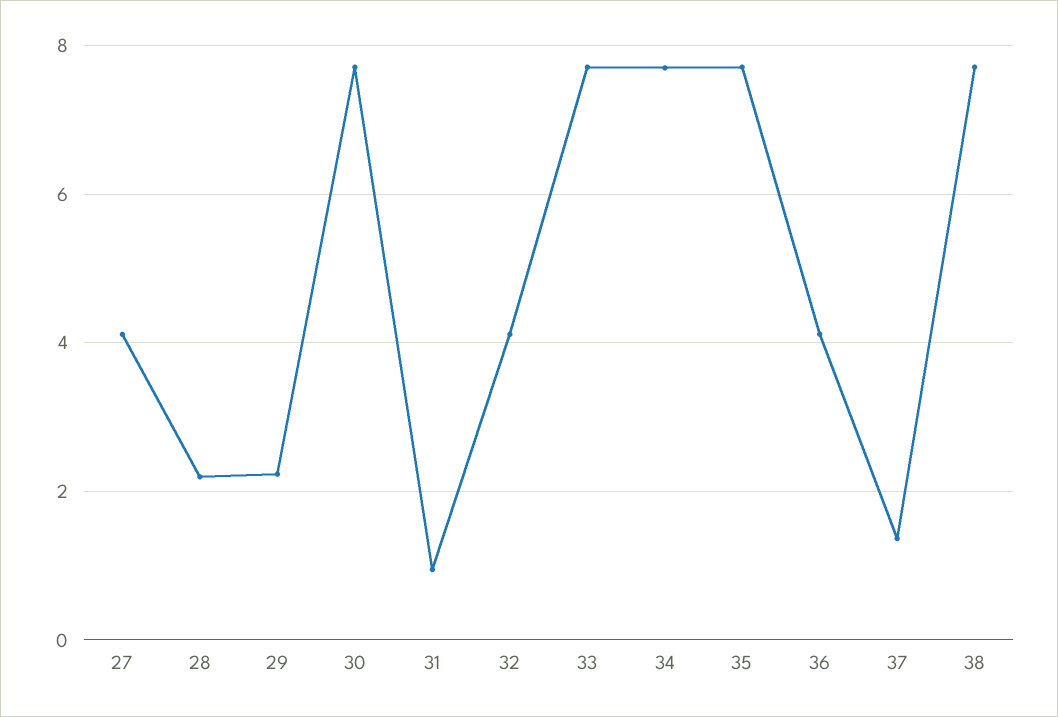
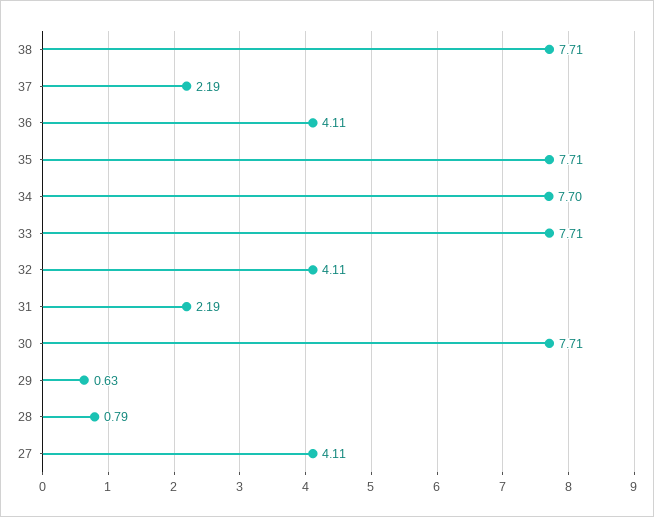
  {
    "27": 4.11,
-   "28": 2.2,
+   "28": 0.79,
-   "29": 2.2,
+   "29": 0.63,
    "30": 7.71,
-   "31": 1,
+   "31": 2.19,
    "32": 4.11,
    "33": 7.71,
    "34": 7.7,
    "35": 7.71,
    "36": 4.11,
-   "37": 1.4,
+   "37": 2.19,
    "38": 7.71
  }

